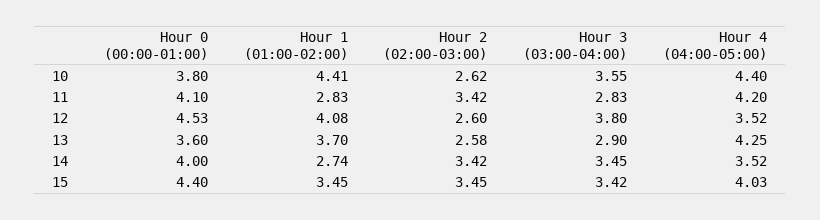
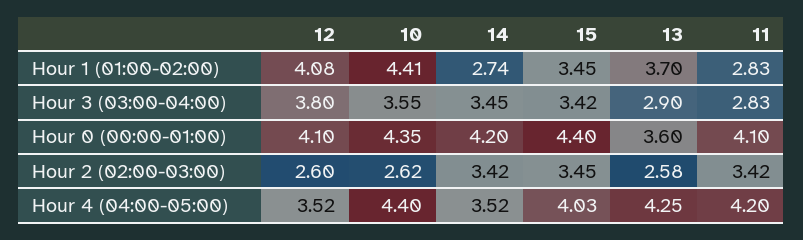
  {
    "Hour 0 (00:00-01:00)": {
-     "10": 3.8,
+     "10": 4.35,
      "11": 4.1,
-     "12": 4.53,
+     "12": 4.1,
      "13": 3.6,
-     "14": 4,
+     "14": 4.2,
      "15": 4.4
    },
    "Hour 1 (01:00-02:00)": {
      "10": 4.41,
      "11": 2.83,
      "12": 4.08,
      "13": 3.7,
      "14": 2.74,
      "15": 3.45
    },
    "Hour 2 (02:00-03:00)": {
      "10": 2.62,
      "11": 3.42,
      "12": 2.6,
      "13": 2.58,
      "14": 3.42,
      "15": 3.45
    },
    "Hour 3 (03:00-04:00)": {
      "10": 3.55,
      "11": 2.83,
      "12": 3.8,
      "13": 2.9,
      "14": 3.45,
      "15": 3.42
    },
    "Hour 4 (04:00-05:00)": {
      "10": 4.4,
      "11": 4.2,
      "12": 3.52,
      "13": 4.25,
      "14": 3.52,
      "15": 4.03
    }
  }

